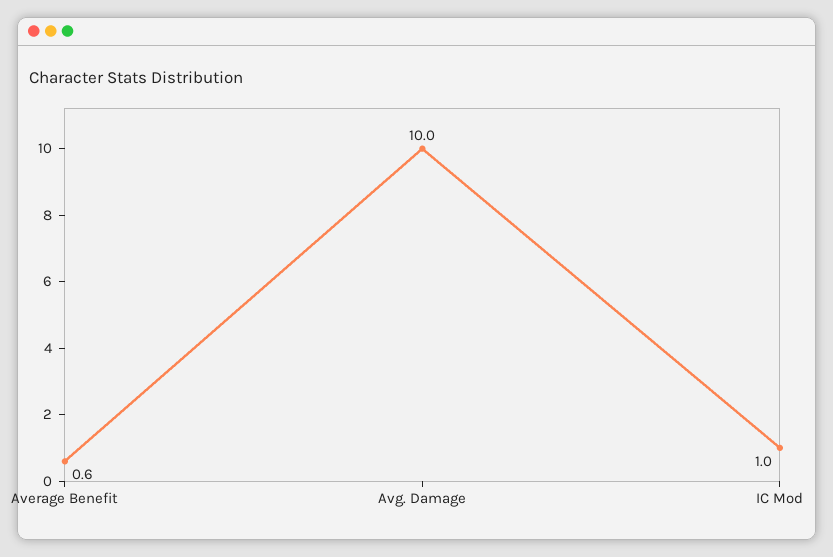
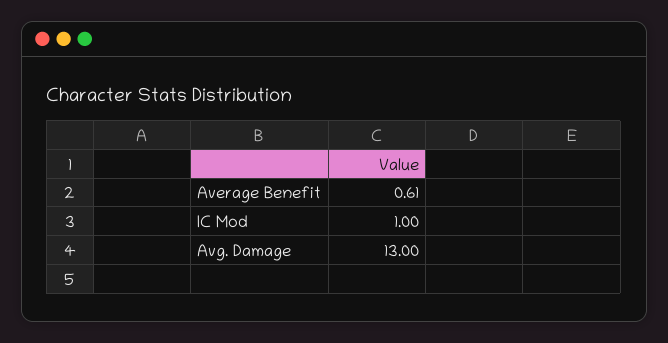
  {
    "Average Benefit": 0.61,
-   "Avg. Damage": 10,
+   "Avg. Damage": 13,
    "IC Mod": 1
  }

